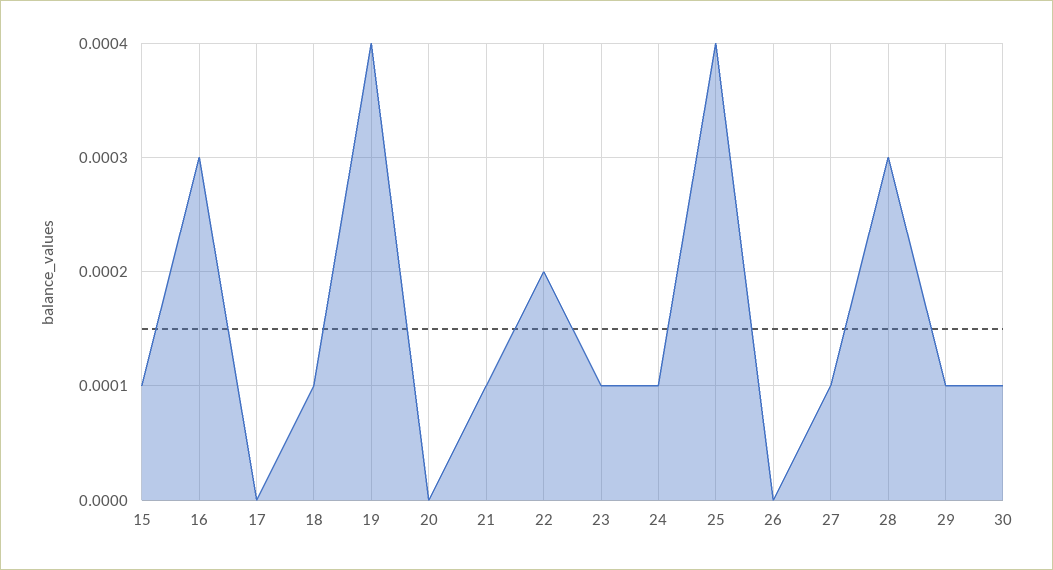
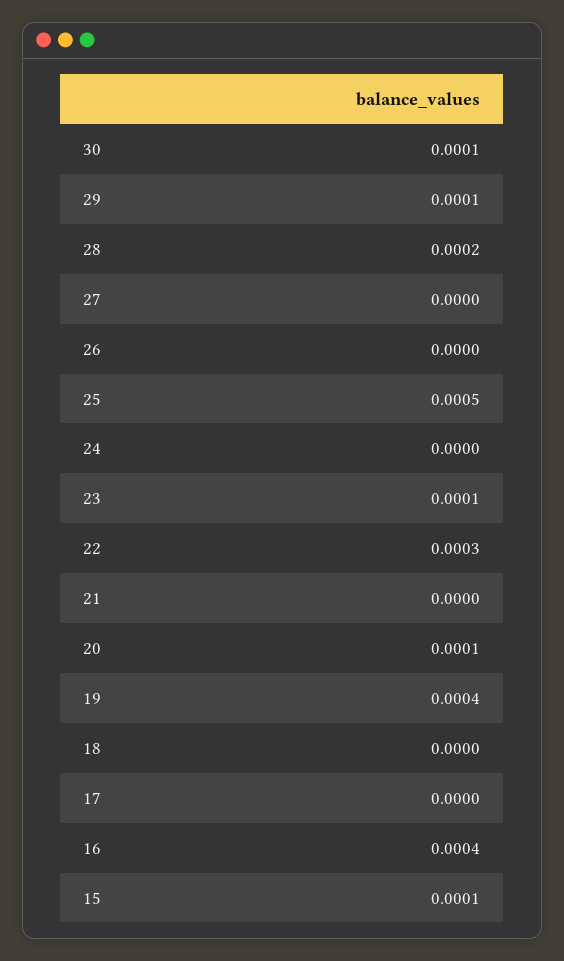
  {
    "15": 0.0001,
-   "16": 0.0003,
+   "16": 0.0004,
    "17": 0,
-   "18": 0.0001,
+   "18": 0,
    "19": 0.0004,
-   "20": 0,
+   "20": 0.0001,
-   "21": 0.0001,
+   "21": 0,
-   "22": 0.0002,
+   "22": 0.0003,
    "23": 0.0001,
-   "24": 0.0001,
+   "24": 0,
-   "25": 0.0004,
+   "25": 0.0005,
    "26": 0,
-   "27": 0.0001,
+   "27": 0,
-   "28": 0.0003,
+   "28": 0.0002,
    "29": 0.0001,
    "30": 0.0001
  }

